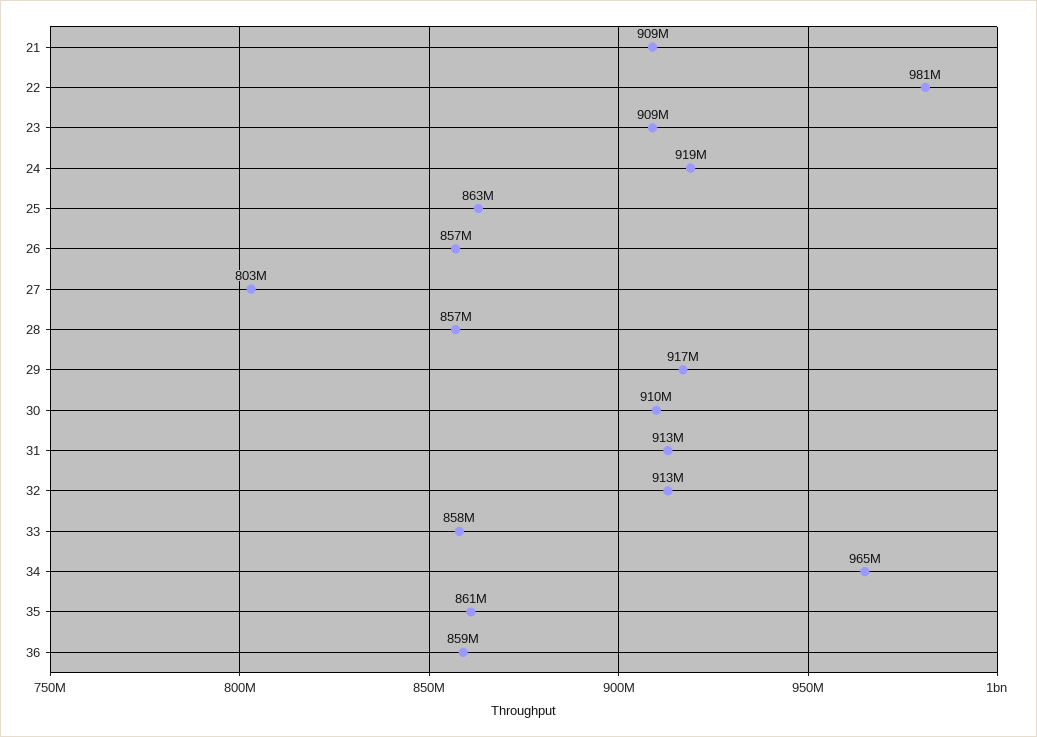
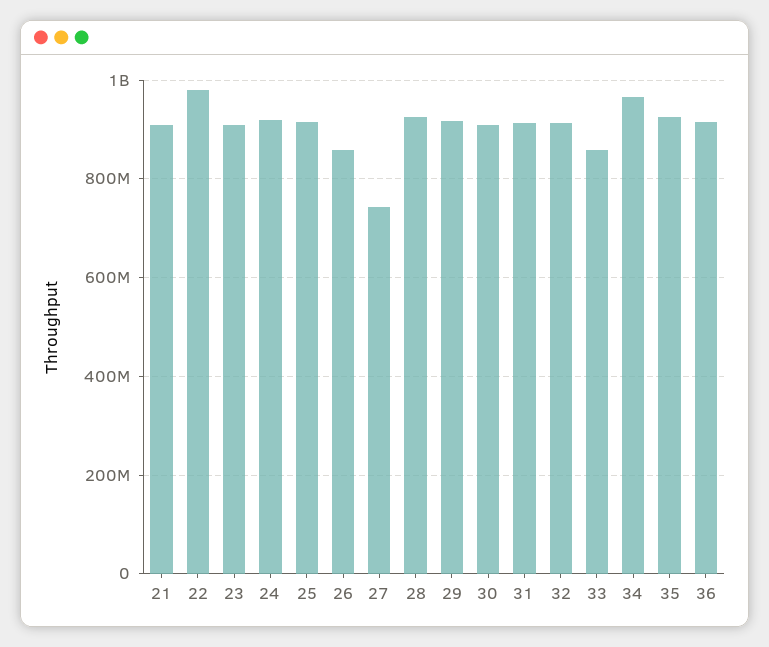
  {
    "21": 909000000,
    "22": 981000000,
    "23": 909000000,
    "24": 919000000,
-   "25": 863000000,
+   "25": 920000000,
    "26": 857000000,
-   "27": 803000000,
+   "27": 740000000,
-   "28": 857000000,
+   "28": 920000000,
    "29": 917000000,
    "30": 910000000,
    "31": 913000000,
    "32": 913000000,
    "33": 858000000,
    "34": 965000000,
-   "35": 861000000,
+   "35": 920000000,
-   "36": 859000000
+   "36": 920000000
  }

